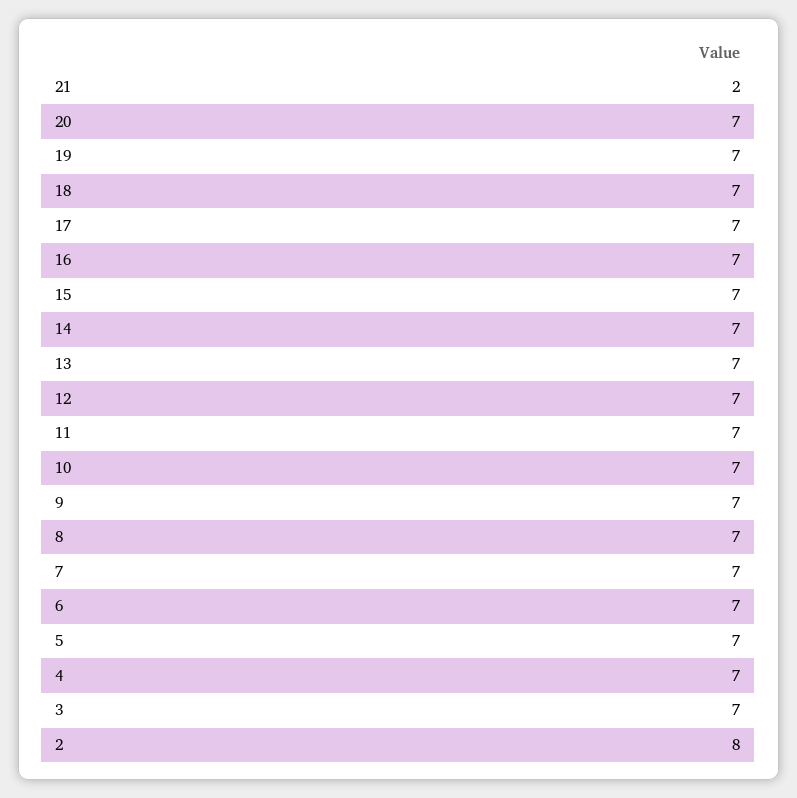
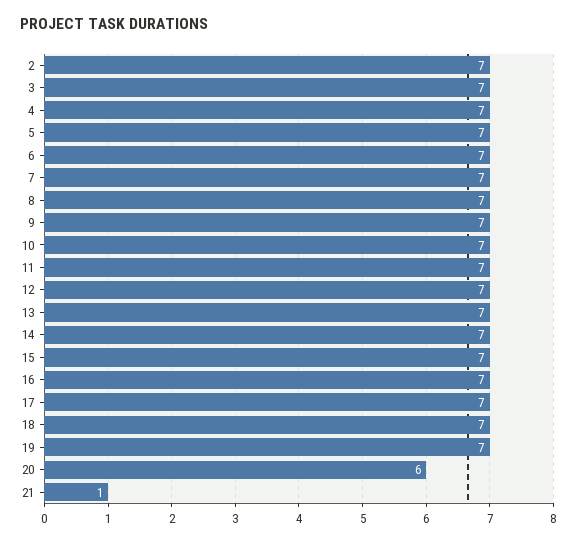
  {
-   "21": 2,
+   "21": 1,
-   "20": 7,
+   "20": 6,
    "19": 7,
    "18": 7,
    "17": 7,
    "16": 7,
    "15": 7,
    "14": 7,
    "13": 7,
    "12": 7,
    "11": 7,
    "10": 7,
    "9": 7,
    "8": 7,
    "7": 7,
    "6": 7,
    "5": 7,
    "4": 7,
    "3": 7,
-   "2": 8
+   "2": 7
  }

